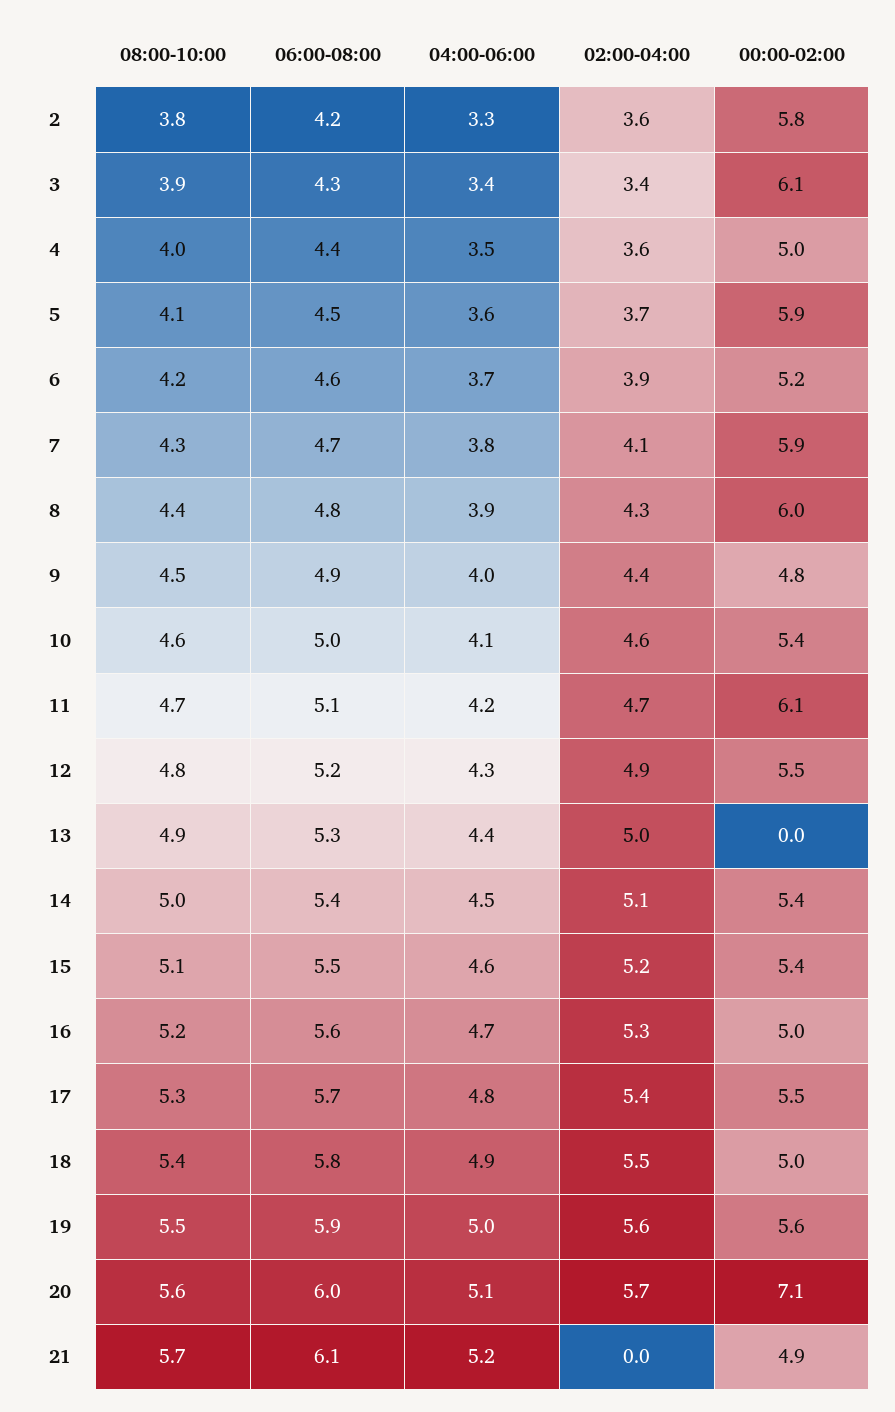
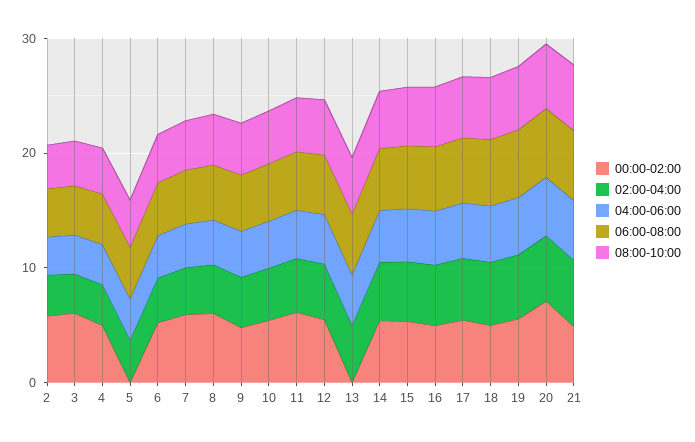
  {
    "08:00-10:00": {
      "2": 3.8,
      "3": 3.9,
      "4": 4,
      "5": 4.1,
      "6": 4.2,
      "7": 4.3,
      "8": 4.4,
      "9": 4.5,
      "10": 4.6,
      "11": 4.7,
      "12": 4.8,
      "13": 4.9,
      "14": 5,
      "15": 5.1,
      "16": 5.2,
      "17": 5.3,
      "18": 5.4,
      "19": 5.5,
      "20": 5.6,
      "21": 5.7
    },
    "06:00-08:00": {
      "2": 4.2,
      "3": 4.3,
      "4": 4.4,
      "5": 4.5,
      "6": 4.6,
      "7": 4.7,
      "8": 4.8,
      "9": 4.9,
      "10": 5,
      "11": 5.1,
      "12": 5.2,
      "13": 5.3,
      "14": 5.4,
      "15": 5.5,
      "16": 5.6,
      "17": 5.7,
      "18": 5.8,
      "19": 5.9,
      "20": 6,
      "21": 6.1
    },
    "04:00-06:00": {
      "2": 3.3,
      "3": 3.4,
      "4": 3.5,
      "5": 3.6,
      "6": 3.7,
      "7": 3.8,
      "8": 3.9,
      "9": 4,
      "10": 4.1,
      "11": 4.2,
      "12": 4.3,
      "13": 4.4,
      "14": 4.5,
      "15": 4.6,
      "16": 4.7,
      "17": 4.8,
      "18": 4.9,
      "19": 5,
      "20": 5.1,
      "21": 5.2
    },
    "02:00-04:00": {
      "2": 3.6,
      "3": 3.4,
      "4": 3.6,
      "5": 3.7,
      "6": 3.9,
      "7": 4.1,
      "8": 4.3,
      "9": 4.4,
      "10": 4.6,
      "11": 4.7,
      "12": 4.9,
      "13": 5,
      "14": 5.1,
      "15": 5.2,
      "16": 5.3,
      "17": 5.4,
      "18": 5.5,
      "19": 5.6,
      "20": 5.7,
-     "21": 0
+     "21": 6
    },
    "00:00-02:00": {
      "2": 5.8,
      "3": 6.1,
      "4": 5,
-     "5": 5.9,
+     "5": 0,
      "6": 5.2,
      "7": 5.9,
      "8": 6,
      "9": 4.8,
      "10": 5.4,
      "11": 6.1,
      "12": 5.5,
      "13": 0,
      "14": 5.4,
      "15": 5.4,
      "16": 5,
      "17": 5.5,
      "18": 5,
      "19": 5.6,
      "20": 7.1,
      "21": 4.9
    }
  }

